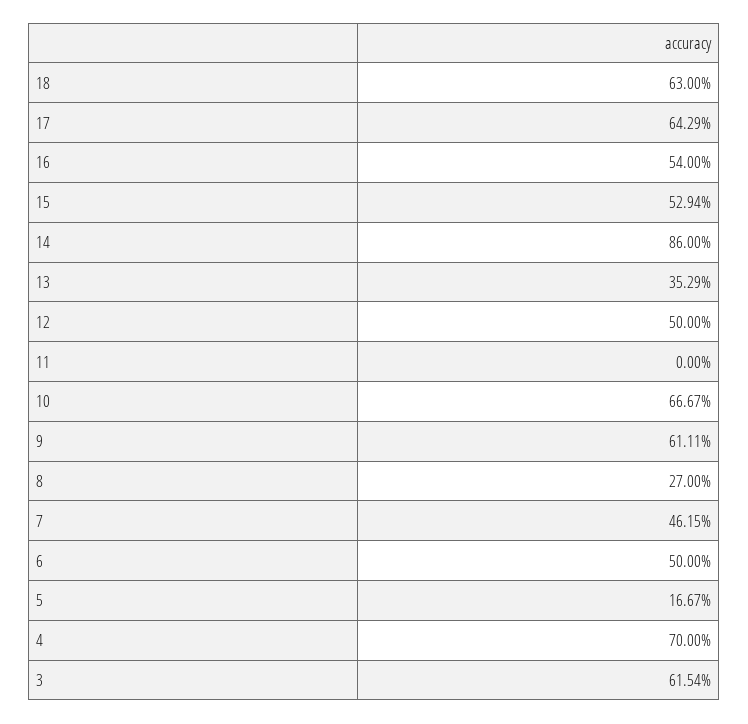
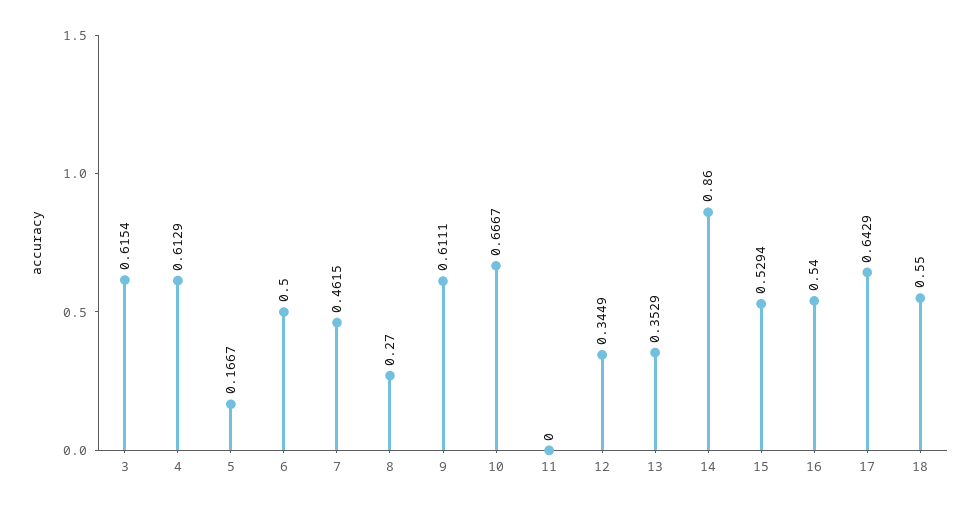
  {
-   "18": 0.63,
+   "18": 0.55,
    "17": 0.6429,
    "16": 0.54,
    "15": 0.5294,
    "14": 0.86,
    "13": 0.3529,
-   "12": 0.5,
+   "12": 0.3449,
    "11": 0,
    "10": 0.6667,
    "9": 0.6111,
    "8": 0.27,
    "7": 0.4615,
    "6": 0.5,
    "5": 0.1667,
-   "4": 0.7,
+   "4": 0.6129,
    "3": 0.6154
  }

